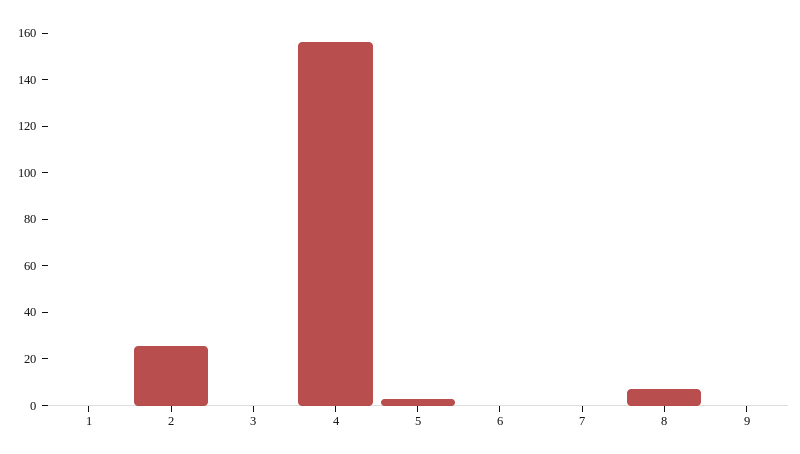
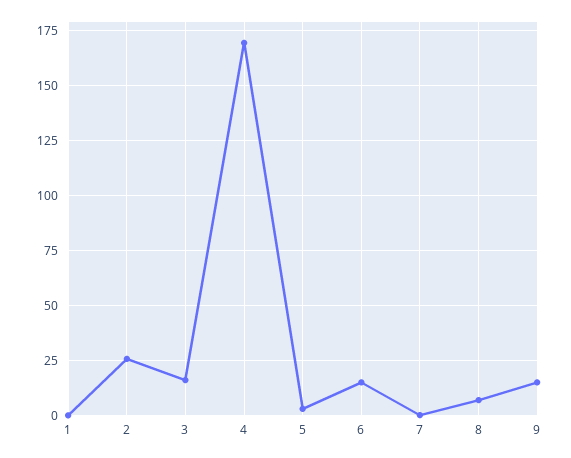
  {
    "1": 0,
    "2": 25,
-   "3": 0,
+   "3": 15,
-   "4": 155,
+   "4": 170,
    "5": 5,
-   "6": 0,
+   "6": 15,
    "7": 0,
    "8": 5,
-   "9": 0
+   "9": 15
  }

